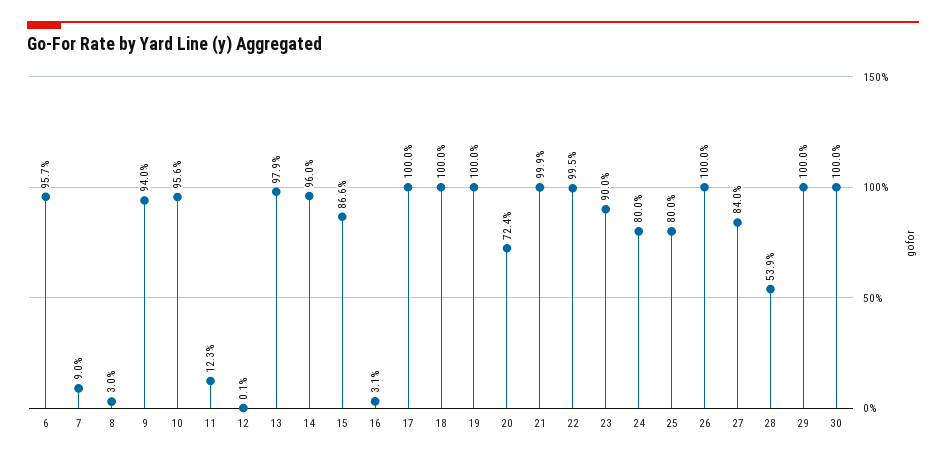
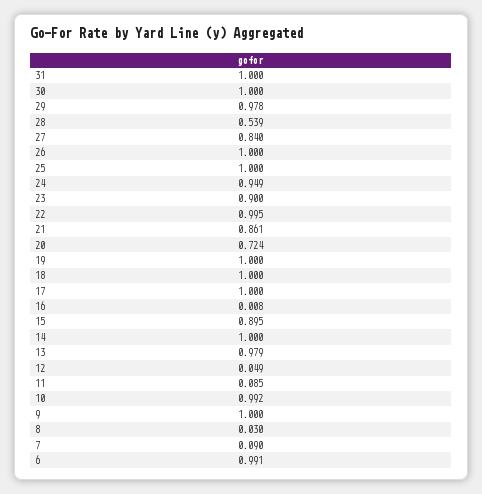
  {
-   "6": 0.957,
+   "6": 0.991,
    "7": 0.09,
    "8": 0.03,
-   "9": 0.94,
+   "9": 1,
-   "10": 0.956,
+   "10": 0.992,
-   "11": 0.123,
+   "11": 0.085,
-   "12": 0.001,
+   "12": 0.049,
    "13": 0.979,
-   "14": 0.96,
+   "14": 1,
-   "15": 0.866,
+   "15": 0.895,
-   "16": 0.031,
+   "16": 0.008,
    "17": 1,
    "18": 1,
    "19": 1,
    "20": 0.724,
-   "21": 0.999,
+   "21": 0.861,
    "22": 0.995,
    "23": 0.9,
-   "24": 0.8,
+   "24": 0.949,
-   "25": 0.8,
+   "25": 1,
    "26": 1,
    "27": 0.84,
    "28": 0.539,
-   "29": 1,
+   "29": 0.978,
-   "30": 1
+   "30": 1,
+   "31": 1
  }

